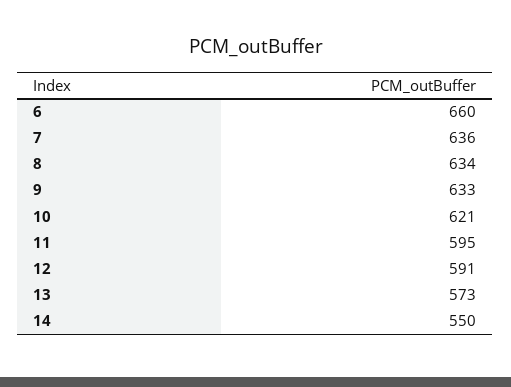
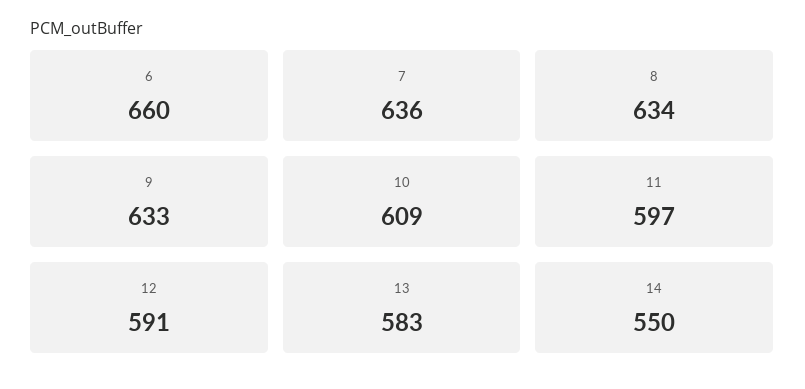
  {
    "6": 660,
    "7": 636,
    "8": 634,
    "9": 633,
-   "10": 621,
+   "10": 609,
-   "11": 595,
+   "11": 597,
    "12": 591,
-   "13": 573,
+   "13": 583,
    "14": 550
  }

